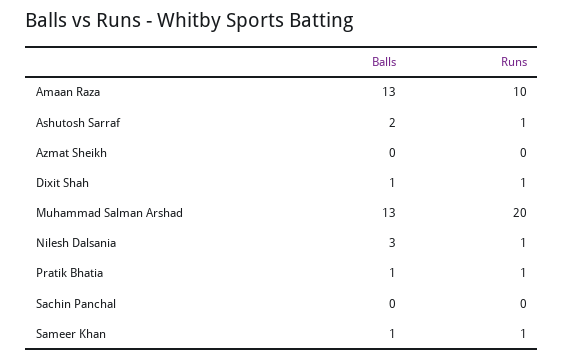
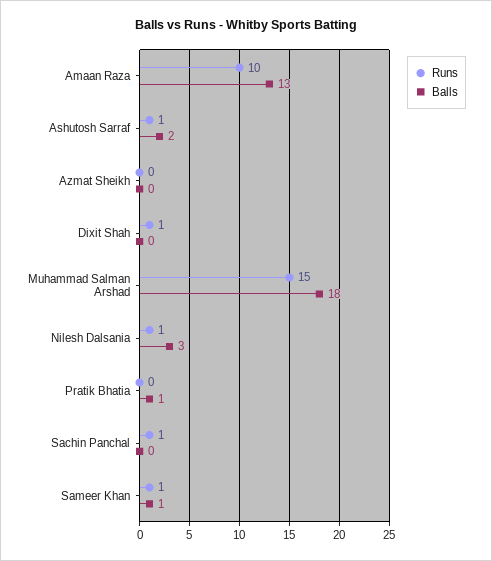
  {
    "Balls": {
      "Amaan Raza": 13,
      "Ashutosh Sarraf": 2,
      "Azmat Sheikh": 0,
-     "Dixit Shah": 1,
+     "Dixit Shah": 0,
-     "Muhammad Salman Arshad": 13,
+     "Muhammad Salman Arshad": 18,
      "Nilesh Dalsania": 3,
      "Pratik Bhatia": 1,
      "Sachin Panchal": 0,
      "Sameer Khan": 1
    },
    "Runs": {
      "Amaan Raza": 10,
      "Ashutosh Sarraf": 1,
      "Azmat Sheikh": 0,
      "Dixit Shah": 1,
-     "Muhammad Salman Arshad": 20,
+     "Muhammad Salman Arshad": 15,
      "Nilesh Dalsania": 1,
-     "Pratik Bhatia": 1,
+     "Pratik Bhatia": 0,
-     "Sachin Panchal": 0,
+     "Sachin Panchal": 1,
      "Sameer Khan": 1
    }
  }

